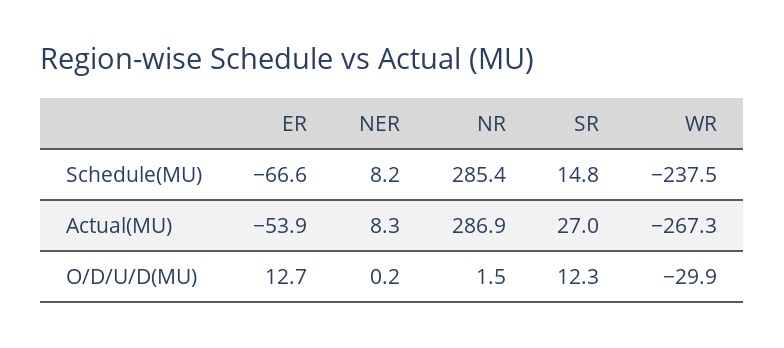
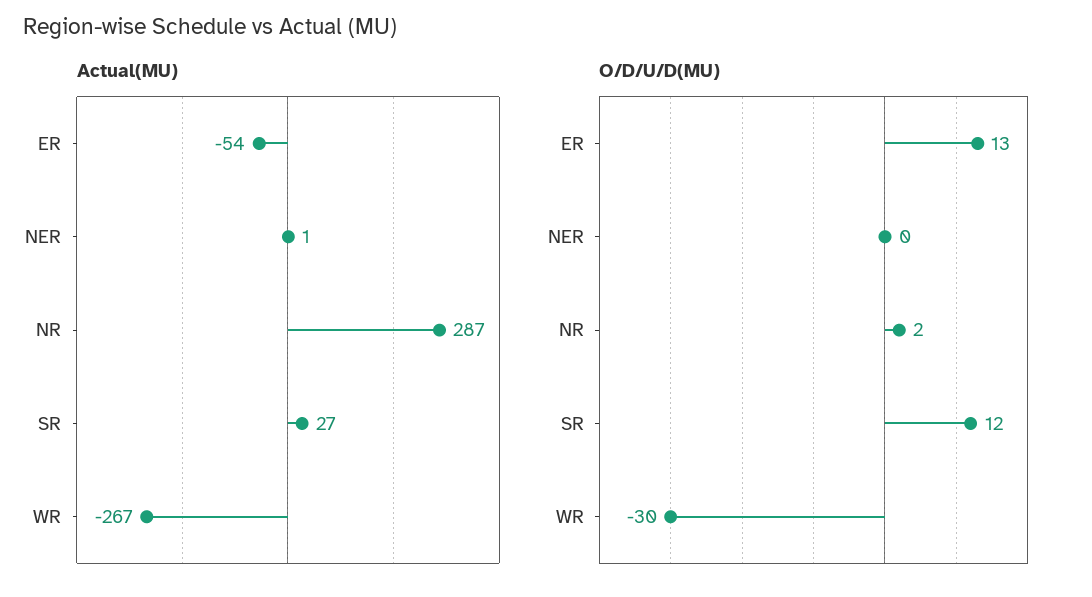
  {
-   "Schedule(MU)": {
-     "ER": -66.6,
-     "NER": 8.2,
-     "NR": 285.4,
-     "SR": 14.8,
-     "WR": -237.5
-   },
    "Actual(MU)": {
      "ER": -53.9,
-     "NER": 8.3,
+     "NER": 1,
      "NR": 286.9,
      "SR": 27,
      "WR": -267.3
    },
    "O/D/U/D(MU)": {
      "ER": 12.7,
      "NER": 0.2,
      "NR": 1.5,
      "SR": 12.3,
      "WR": -29.9
    }
  }

